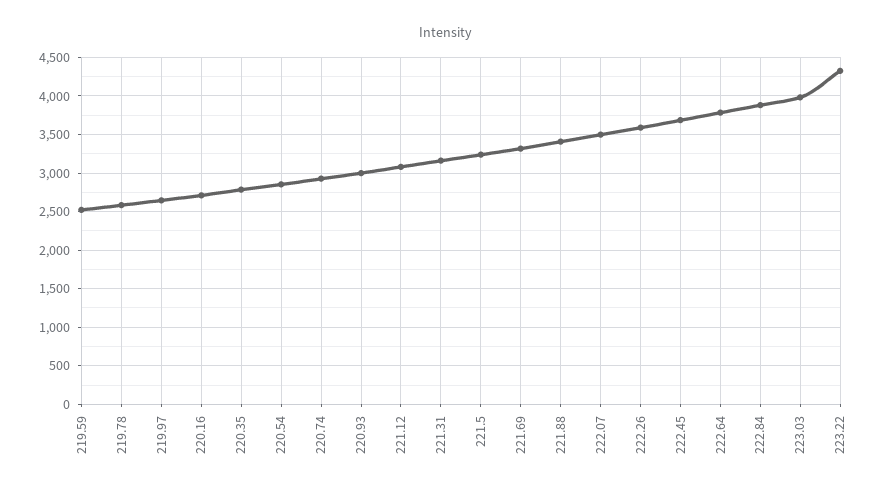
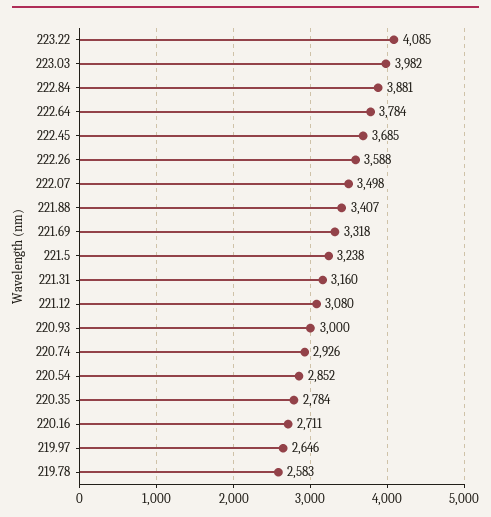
  {
-   "219.59": 2500,
    "219.78": 2583,
    "219.97": 2646,
    "220.16": 2711,
    "220.35": 2784,
    "220.54": 2852,
    "220.74": 2926,
    "220.93": 3000,
    "221.12": 3080,
    "221.31": 3160,
    "221.5": 3238,
    "221.69": 3318,
    "221.88": 3407,
    "222.07": 3498,
    "222.26": 3588,
    "222.45": 3685,
    "222.64": 3784,
    "222.84": 3881,
    "223.03": 3982,
-   "223.22": 4300
+   "223.22": 4085
  }

